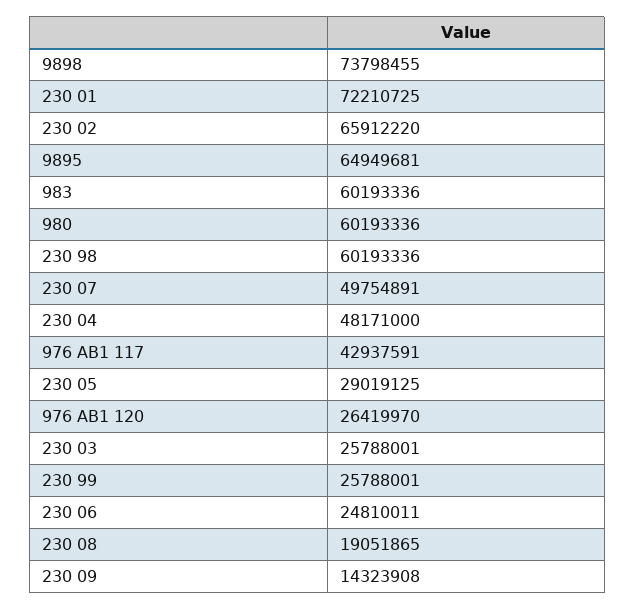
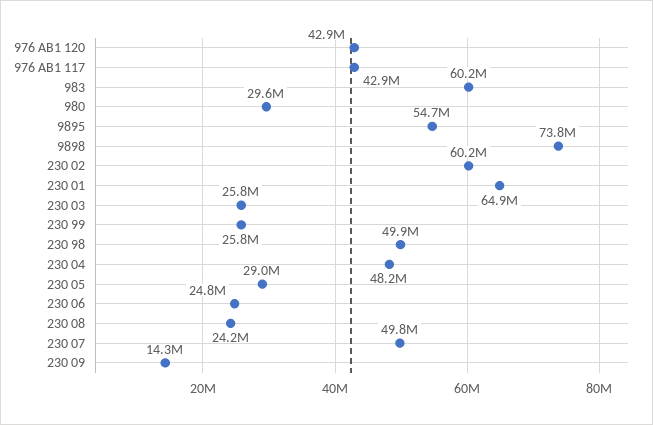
  {
    "9898": 73798455,
-   "230 01": 72210725,
+   "230 01": 64900000,
-   "230 02": 65912220,
+   "230 02": 60200000,
-   "9895": 64949681,
+   "9895": 54700000,
    "983": 60193336,
-   "980": 60193336,
+   "980": 29600000,
-   "230 98": 60193336,
+   "230 98": 49900000,
    "230 07": 49754891,
    "230 04": 48171000,
    "976 AB1 117": 42937591,
    "230 05": 29019125,
-   "976 AB1 120": 26419970,
+   "976 AB1 120": 42900000,
    "230 03": 25788001,
    "230 99": 25788001,
    "230 06": 24810011,
-   "230 08": 19051865,
+   "230 08": 24200000,
    "230 09": 14323908
  }

